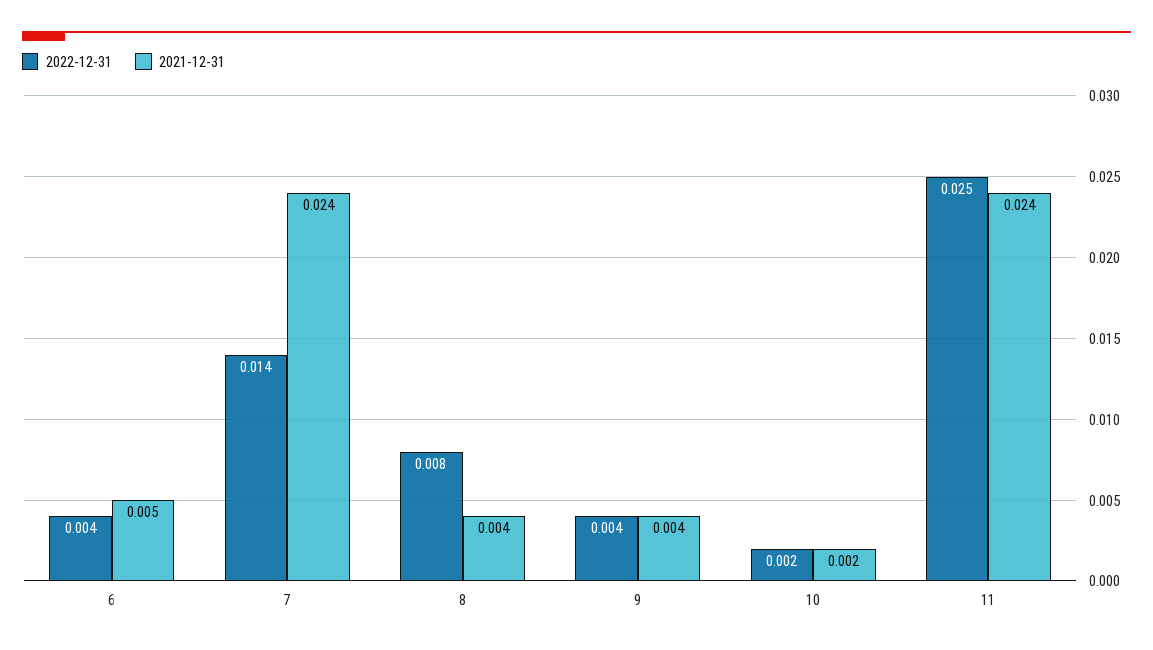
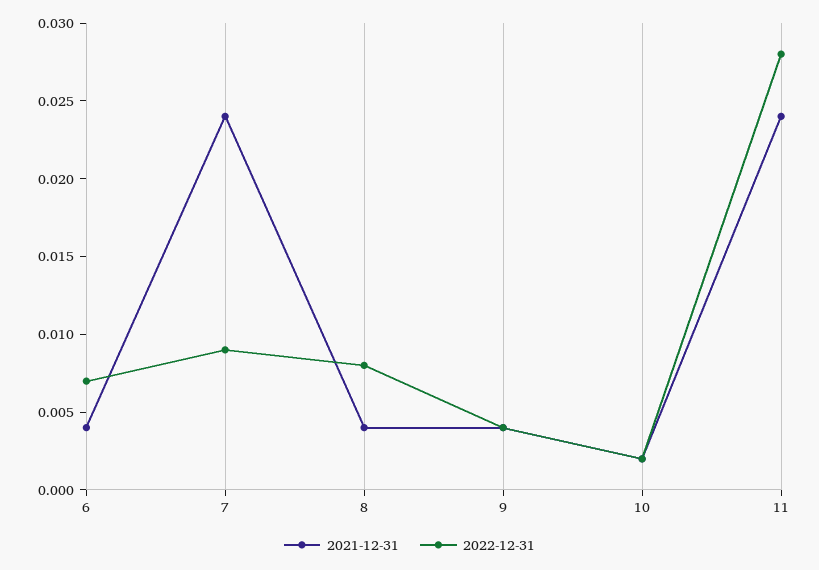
  {
    "2022-12-31": {
-     "6": 0.004,
+     "6": 0.007,
-     "7": 0.014,
+     "7": 0.009,
      "8": 0.008,
      "9": 0.004,
      "10": 0.002,
-     "11": 0.025
+     "11": 0.028
    },
    "2021-12-31": {
-     "6": 0.005,
+     "6": 0.004,
      "7": 0.024,
      "8": 0.004,
      "9": 0.004,
      "10": 0.002,
      "11": 0.024
    }
  }

